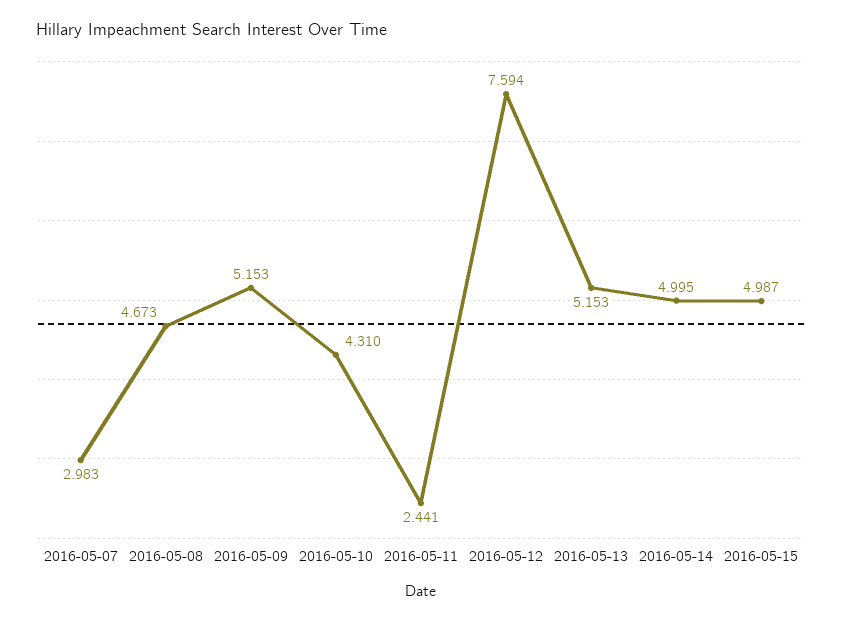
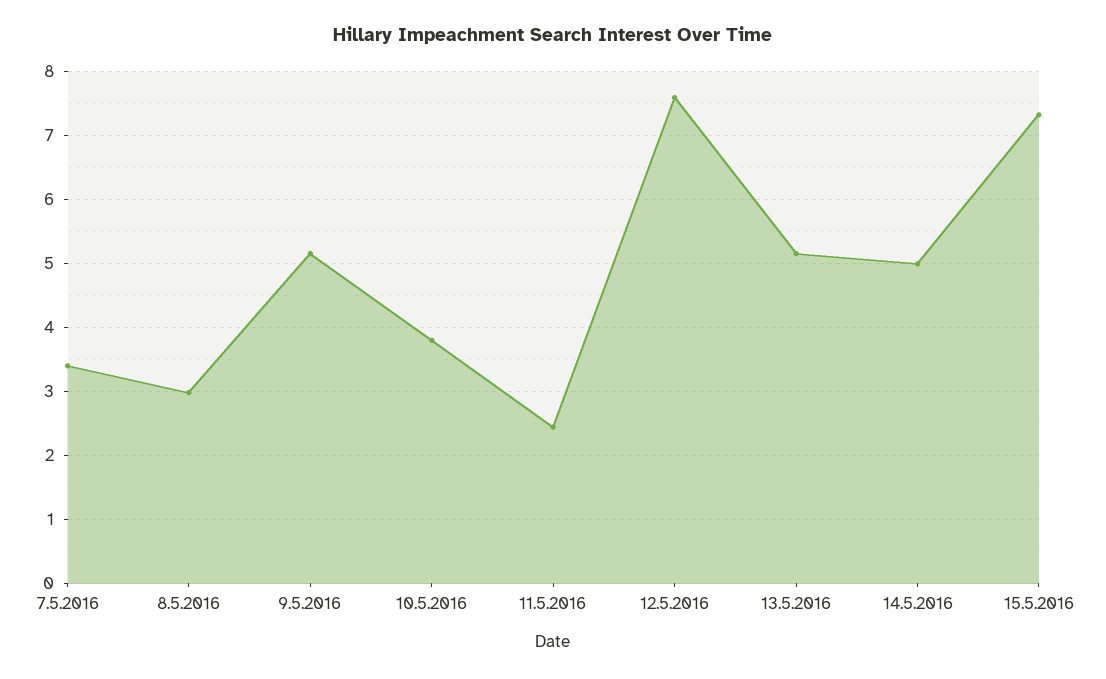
  {
-   "2016-05-07": 2.983,
+   "2016-05-07": 3.4,
-   "2016-05-08": 4.673,
+   "2016-05-08": 3,
    "2016-05-09": 5.153,
-   "2016-05-10": 4.31,
+   "2016-05-10": 3.8,
    "2016-05-11": 2.441,
    "2016-05-12": 7.594,
    "2016-05-13": 5.153,
    "2016-05-14": 4.995,
-   "2016-05-15": 4.987
+   "2016-05-15": 7.3
  }

